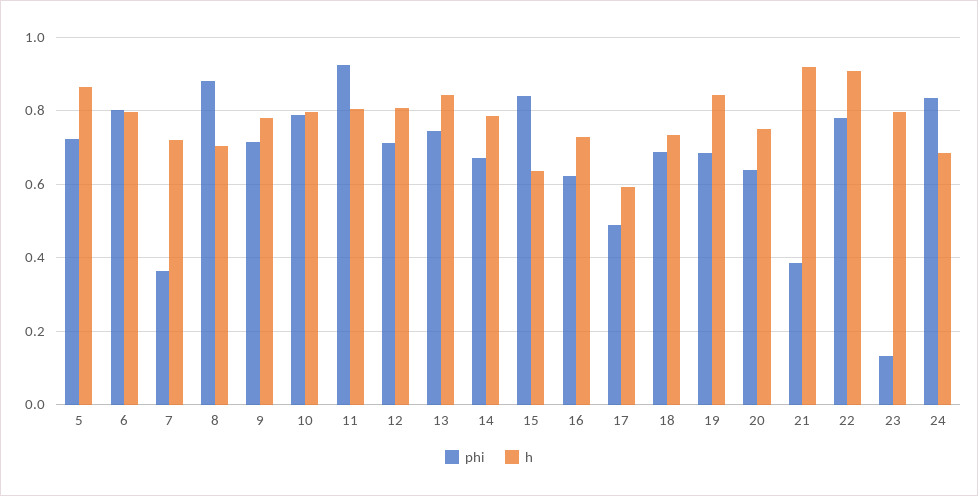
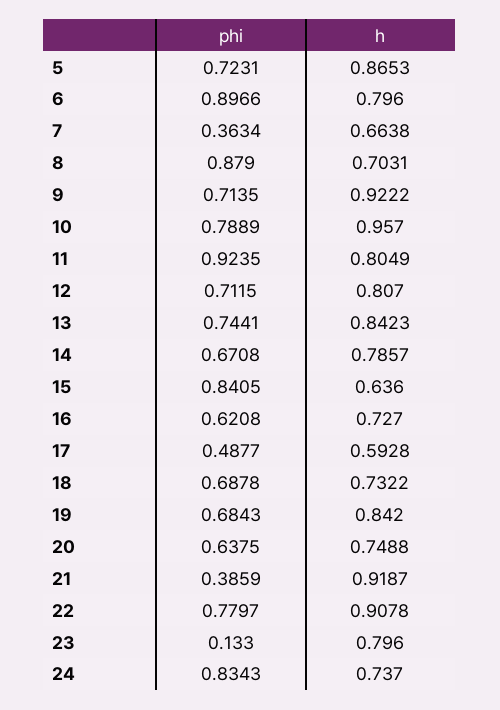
  {
    "phi": {
      "5": 0.7231,
-     "6": 0.8,
+     "6": 0.8966,
      "7": 0.3634,
      "8": 0.879,
      "9": 0.7135,
      "10": 0.7889,
      "11": 0.9235,
      "12": 0.7115,
      "13": 0.7441,
      "14": 0.6708,
      "15": 0.8405,
      "16": 0.6208,
      "17": 0.4877,
      "18": 0.6878,
      "19": 0.6843,
      "20": 0.6375,
      "21": 0.3859,
      "22": 0.7797,
      "23": 0.133,
      "24": 0.8343
    },
    "h": {
      "5": 0.8653,
      "6": 0.796,
-     "7": 0.72,
+     "7": 0.6638,
      "8": 0.7031,
-     "9": 0.78,
+     "9": 0.9222,
-     "10": 0.8,
+     "10": 0.957,
      "11": 0.8049,
      "12": 0.807,
      "13": 0.8423,
      "14": 0.7857,
      "15": 0.636,
      "16": 0.727,
      "17": 0.5928,
      "18": 0.7322,
      "19": 0.842,
      "20": 0.7488,
      "21": 0.9187,
      "22": 0.9078,
      "23": 0.796,
-     "24": 0.68
+     "24": 0.737
    }
  }

